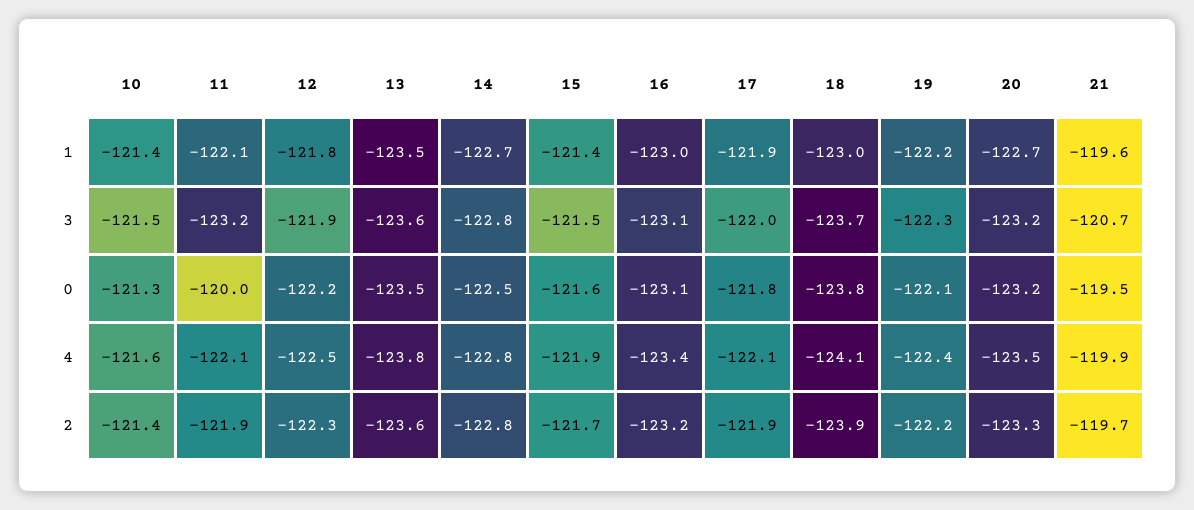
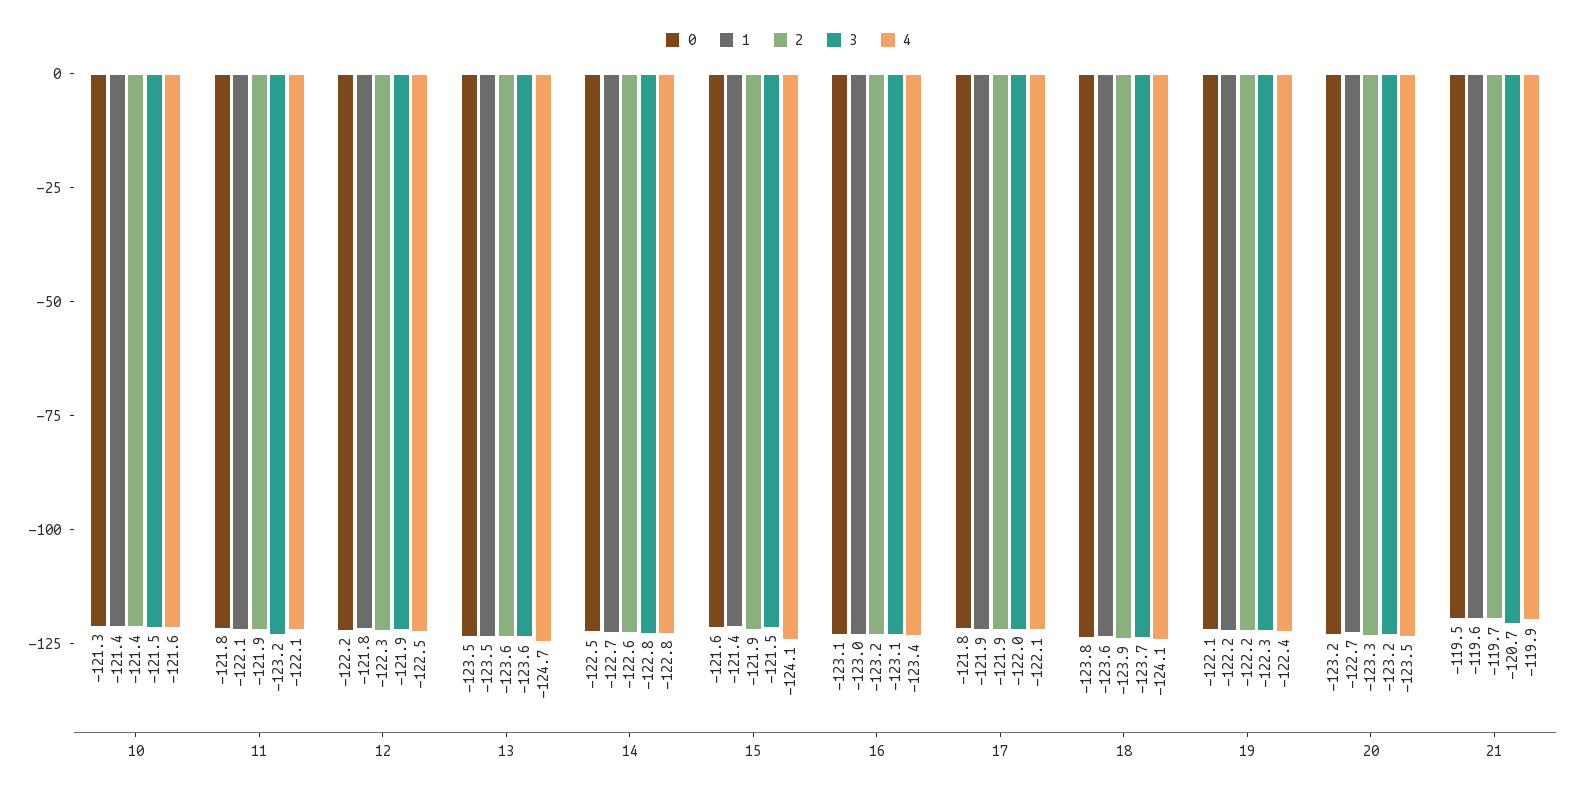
  {
    "1": {
      "10": -121.4,
      "11": -122.1,
      "12": -121.8,
      "13": -123.5,
      "14": -122.7,
      "15": -121.4,
      "16": -123,
      "17": -121.9,
-     "18": -123,
+     "18": -123.6,
      "19": -122.2,
      "20": -122.7,
      "21": -119.6
    },
    "3": {
      "10": -121.5,
      "11": -123.2,
      "12": -121.9,
      "13": -123.6,
      "14": -122.8,
      "15": -121.5,
      "16": -123.1,
      "17": -122,
      "18": -123.7,
      "19": -122.3,
      "20": -123.2,
      "21": -120.7
    },
    "0": {
      "10": -121.3,
-     "11": -120,
+     "11": -121.8,
      "12": -122.2,
      "13": -123.5,
      "14": -122.5,
      "15": -121.6,
      "16": -123.1,
      "17": -121.8,
      "18": -123.8,
      "19": -122.1,
      "20": -123.2,
      "21": -119.5
    },
    "4": {
      "10": -121.6,
      "11": -122.1,
      "12": -122.5,
-     "13": -123.8,
+     "13": -124.7,
      "14": -122.8,
-     "15": -121.9,
+     "15": -124.1,
      "16": -123.4,
      "17": -122.1,
      "18": -124.1,
      "19": -122.4,
      "20": -123.5,
      "21": -119.9
    },
    "2": {
      "10": -121.4,
      "11": -121.9,
      "12": -122.3,
      "13": -123.6,
-     "14": -122.8,
+     "14": -122.6,
-     "15": -121.7,
+     "15": -121.9,
      "16": -123.2,
      "17": -121.9,
      "18": -123.9,
      "19": -122.2,
      "20": -123.3,
      "21": -119.7
    }
  }

